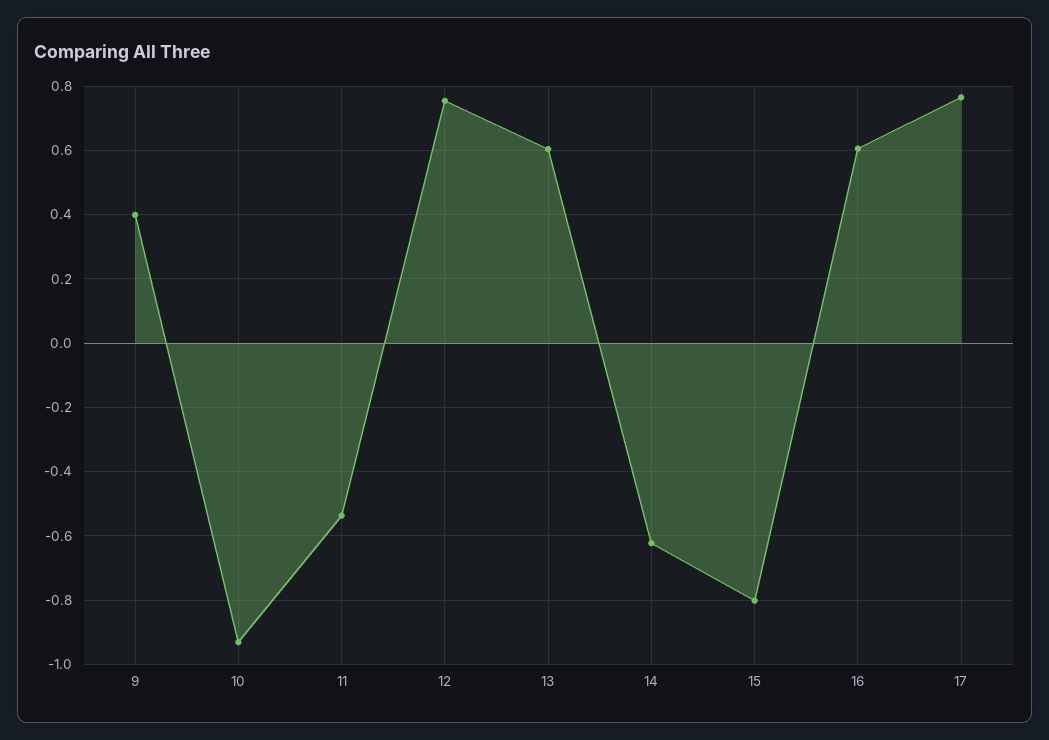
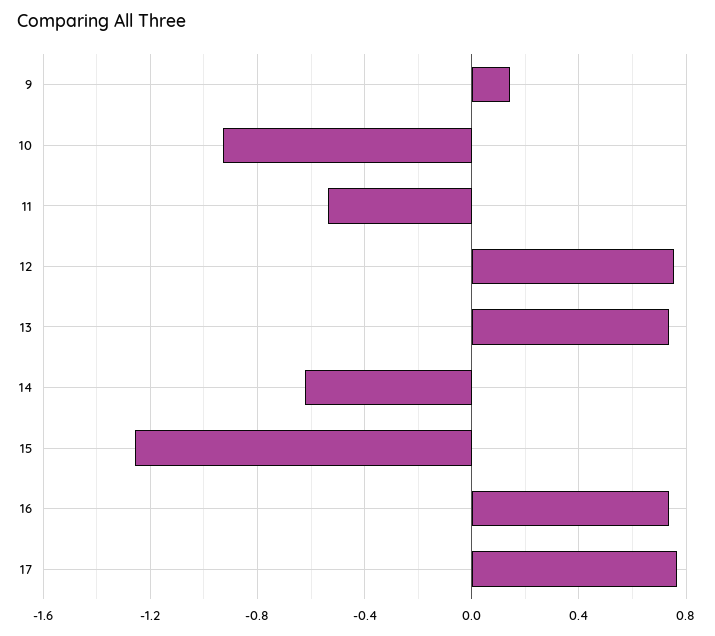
  {
-   "9": 0.4,
+   "9": 0.15,
    "10": -0.94,
    "11": -0.54,
    "12": 0.76,
-   "13": 0.6,
+   "13": 0.75,
    "14": -0.62,
-   "15": -0.8,
+   "15": -1.25,
-   "16": 0.6,
+   "16": 0.75,
    "17": 0.76
  }

